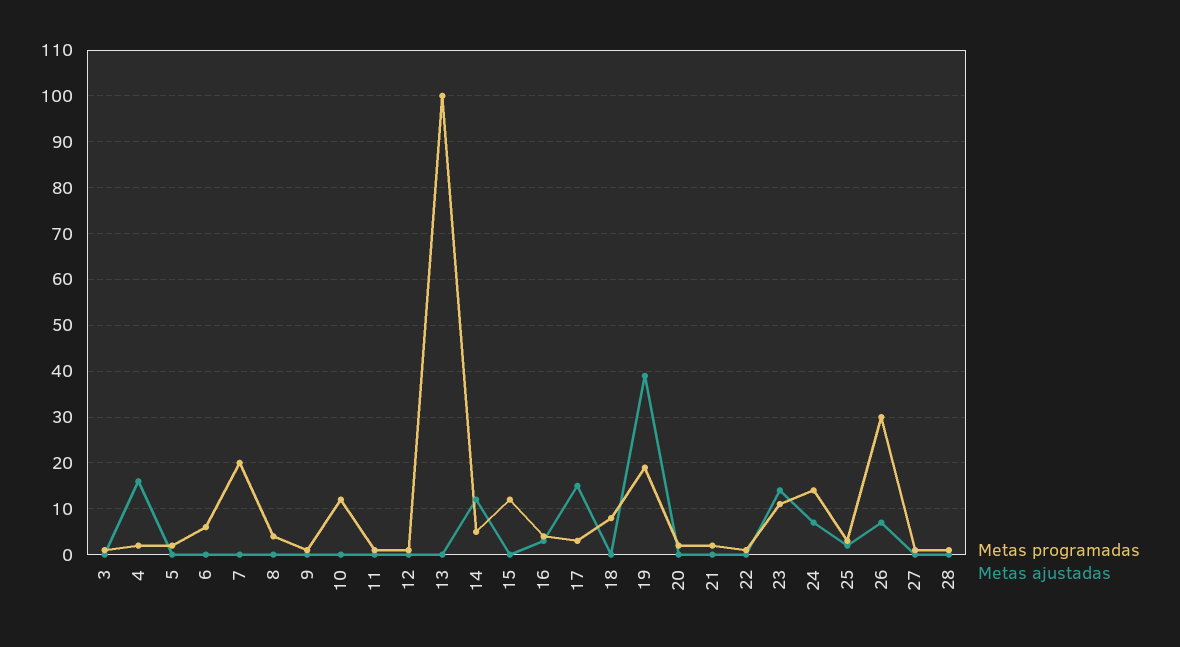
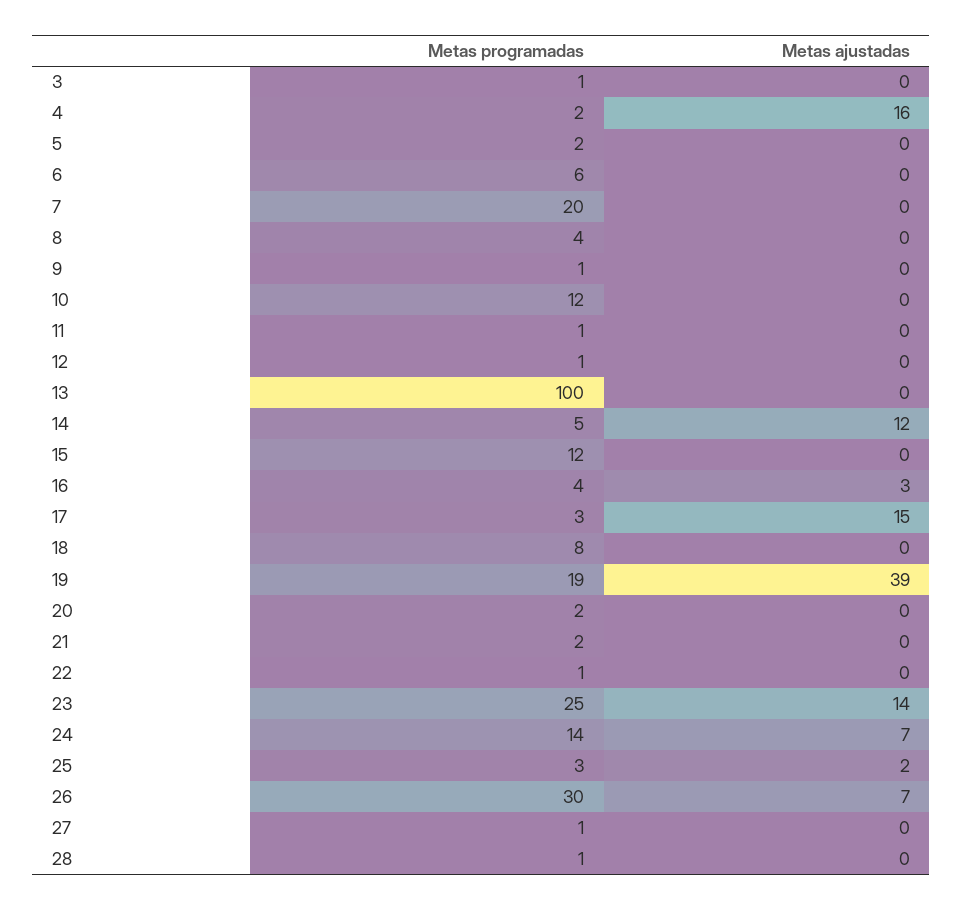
  {
    "Metas programadas": {
      "3": 1,
      "4": 2,
      "5": 2,
      "6": 6,
      "7": 20,
      "8": 4,
      "9": 1,
      "10": 12,
      "11": 1,
      "12": 1,
      "13": 100,
      "14": 5,
      "15": 12,
      "16": 4,
      "17": 3,
      "18": 8,
      "19": 19,
      "20": 2,
      "21": 2,
      "22": 1,
-     "23": 10,
+     "23": 25,
      "24": 14,
      "25": 3,
      "26": 30,
      "27": 1,
      "28": 1
    },
    "Metas ajustadas": {
      "3": 0,
      "4": 16,
      "5": 0,
      "6": 0,
      "7": 0,
      "8": 0,
      "9": 0,
      "10": 0,
      "11": 0,
      "12": 0,
      "13": 0,
      "14": 12,
      "15": 0,
      "16": 3,
      "17": 15,
      "18": 0,
      "19": 39,
      "20": 0,
      "21": 0,
      "22": 0,
      "23": 14,
      "24": 7,
      "25": 2,
      "26": 7,
      "27": 0,
      "28": 0
    }
  }

